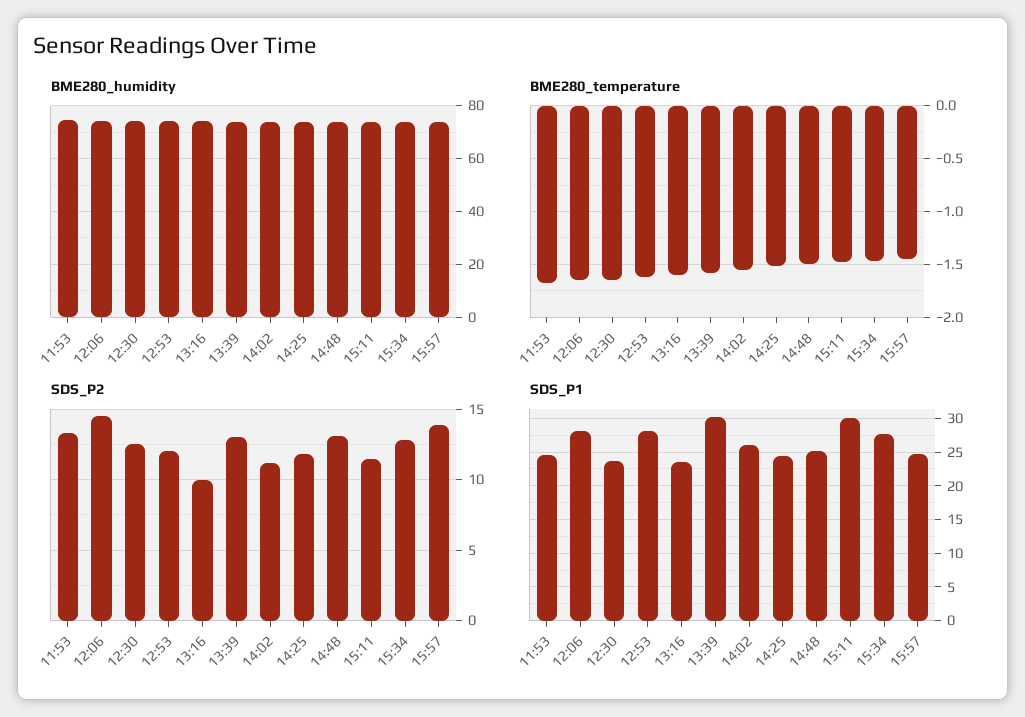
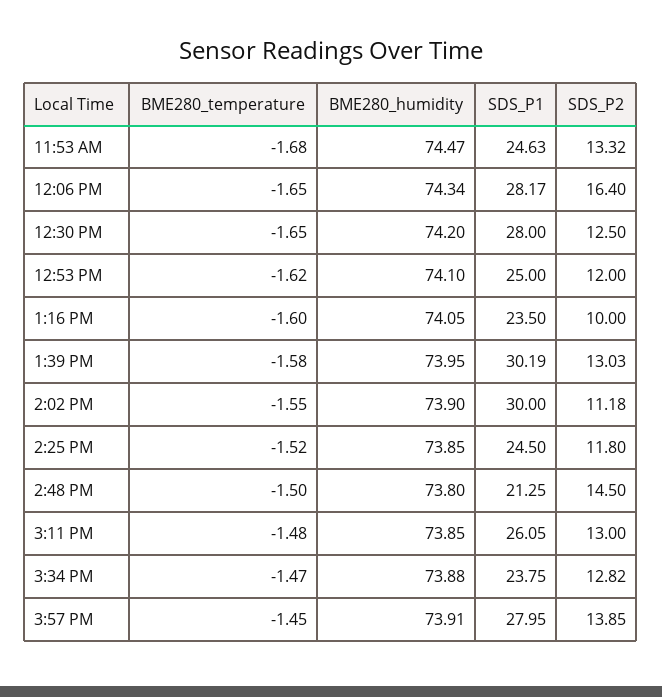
  {
    "BME280_humidity": {
      "11:53": 74.47,
      "12:06": 74.34,
      "12:30": 74.2,
      "12:53": 74.1,
      "13:16": 74.05,
      "13:39": 73.95,
      "14:02": 73.9,
      "14:25": 73.85,
      "14:48": 73.8,
      "15:11": 73.85,
      "15:34": 73.88,
      "15:57": 73.91
    },
    "BME280_temperature": {
      "11:53": -1.68,
      "12:06": -1.65,
      "12:30": -1.65,
      "12:53": -1.62,
      "13:16": -1.6,
      "13:39": -1.58,
      "14:02": -1.55,
      "14:25": -1.52,
      "14:48": -1.5,
      "15:11": -1.48,
      "15:34": -1.47,
      "15:57": -1.45
    },
    "SDS_P2": {
      "11:53": 13.32,
-     "12:06": 14.5,
+     "12:06": 16.4,
      "12:30": 12.5,
      "12:53": 12,
      "13:16": 10,
      "13:39": 13.03,
      "14:02": 11.18,
      "14:25": 11.8,
-     "14:48": 13,
+     "14:48": 14.5,
-     "15:11": 11.5,
+     "15:11": 13,
      "15:34": 12.82,
      "15:57": 13.85
    },
    "SDS_P1": {
      "11:53": 24.63,
      "12:06": 28.17,
-     "12:30": 24,
+     "12:30": 28,
-     "12:53": 28,
+     "12:53": 25,
      "13:16": 23.5,
      "13:39": 30.19,
-     "14:02": 26,
+     "14:02": 30,
      "14:25": 24.5,
-     "14:48": 25,
+     "14:48": 21.25,
-     "15:11": 30,
+     "15:11": 26.05,
-     "15:34": 28,
+     "15:34": 23.75,
-     "15:57": 25
+     "15:57": 27.95
    }
  }

